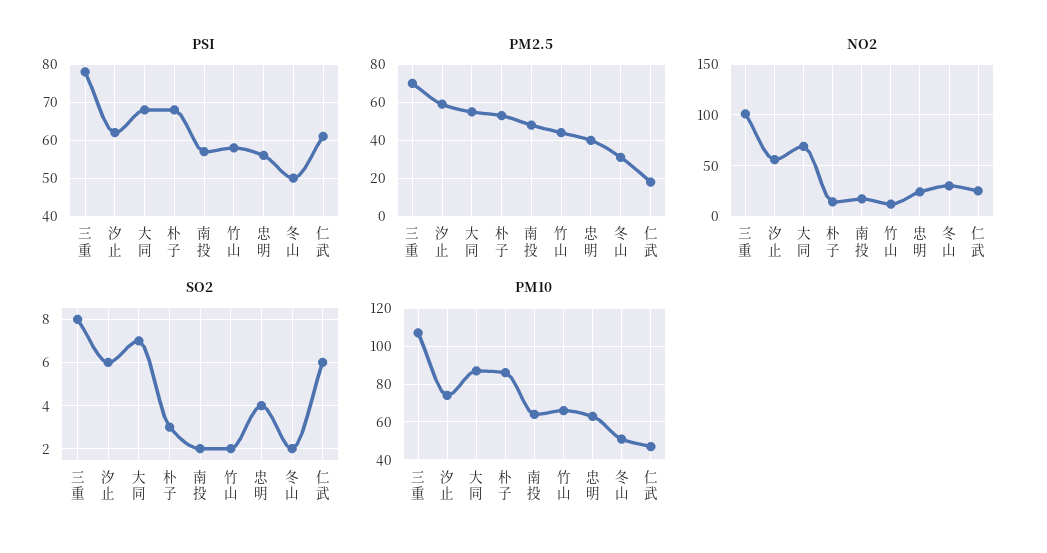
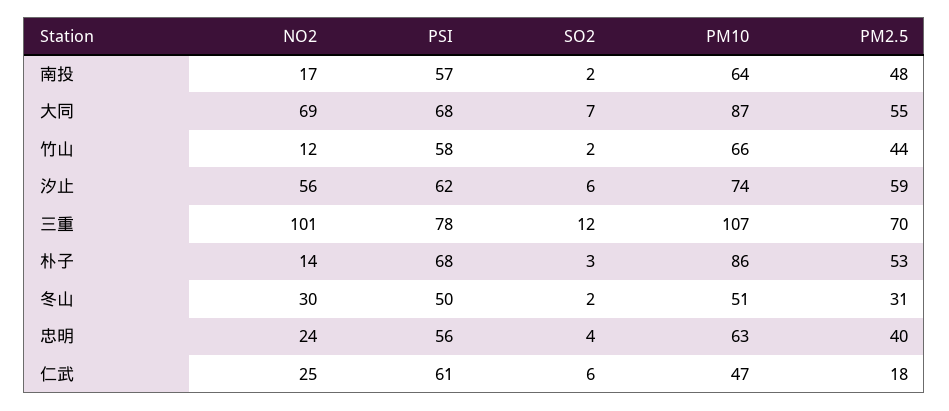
  {
    "PSI": {
      "三重": 78,
      "汐止": 62,
      "大同": 68,
      "朴子": 68,
      "南投": 57,
      "竹山": 58,
      "忠明": 56,
      "冬山": 50,
      "仁武": 61
    },
    "PM2.5": {
      "三重": 70,
      "汐止": 59,
      "大同": 55,
      "朴子": 53,
      "南投": 48,
      "竹山": 44,
      "忠明": 40,
      "冬山": 31,
      "仁武": 18
    },
    "NO2": {
      "三重": 101,
      "汐止": 56,
      "大同": 69,
      "朴子": 14,
      "南投": 17,
      "竹山": 12,
      "忠明": 24,
      "冬山": 30,
      "仁武": 25
    },
    "SO2": {
-     "三重": 8,
+     "三重": 12,
      "汐止": 6,
      "大同": 7,
      "朴子": 3,
      "南投": 2,
      "竹山": 2,
      "忠明": 4,
      "冬山": 2,
      "仁武": 6
    },
    "PM10": {
      "三重": 107,
      "汐止": 74,
      "大同": 87,
      "朴子": 86,
      "南投": 64,
      "竹山": 66,
      "忠明": 63,
      "冬山": 51,
      "仁武": 47
    }
  }

